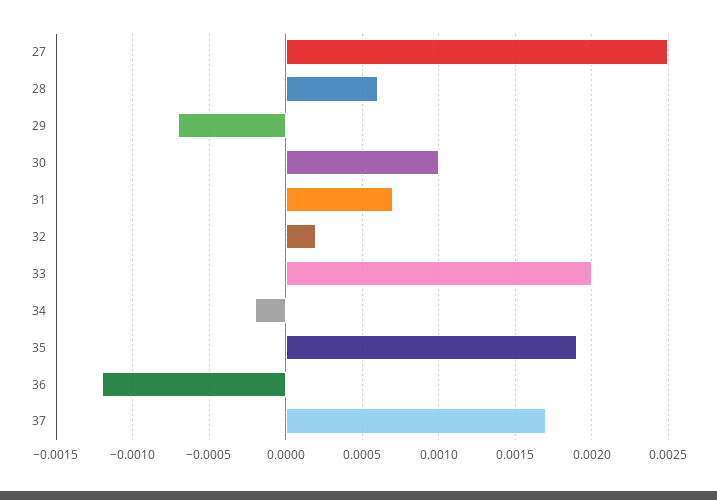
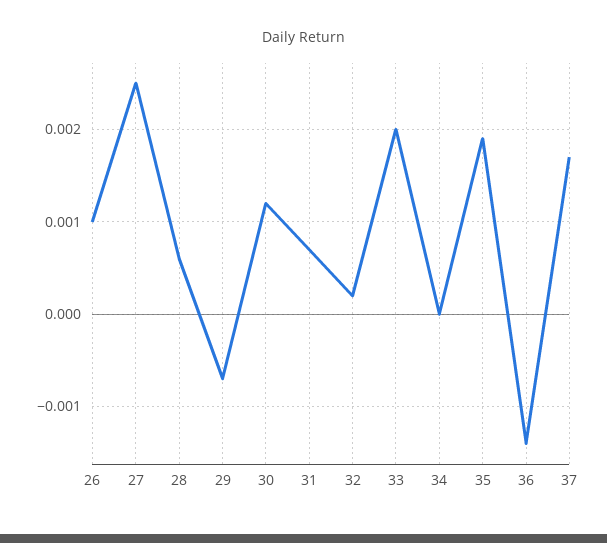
  {
    "27": 0.0025,
    "28": 0.0006,
    "29": -0.0007,
-   "30": 0.001,
+   "30": 0.0012,
    "31": 0.0007,
    "32": 0.0002,
    "33": 0.002,
-   "34": -0.0002,
+   "34": 0,
    "35": 0.0019,
-   "36": -0.0012,
+   "36": -0.0014,
-   "37": 0.0017
+   "37": 0.0017,
+   "26": 0.001
  }

